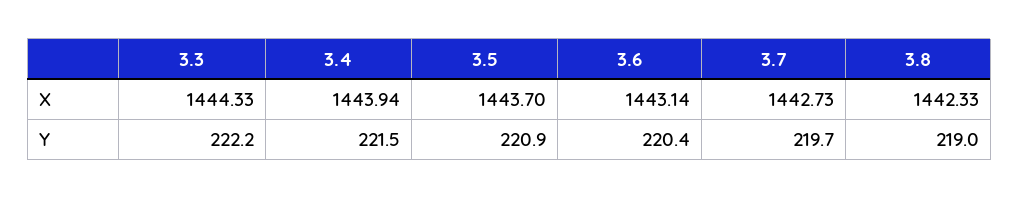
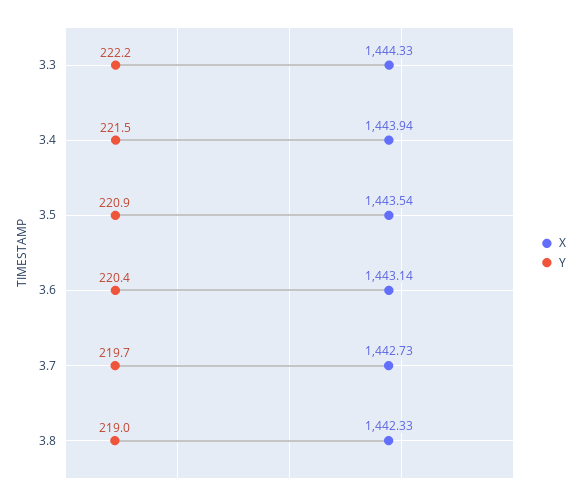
  {
    "X": {
      "3.3": 1444.33,
      "3.4": 1443.94,
-     "3.5": 1443.7,
+     "3.5": 1443.54,
      "3.6": 1443.14,
      "3.7": 1442.73,
      "3.8": 1442.33
    },
    "Y": {
      "3.3": 222.2,
      "3.4": 221.5,
      "3.5": 220.9,
      "3.6": 220.4,
      "3.7": 219.7,
      "3.8": 219
    }
  }

